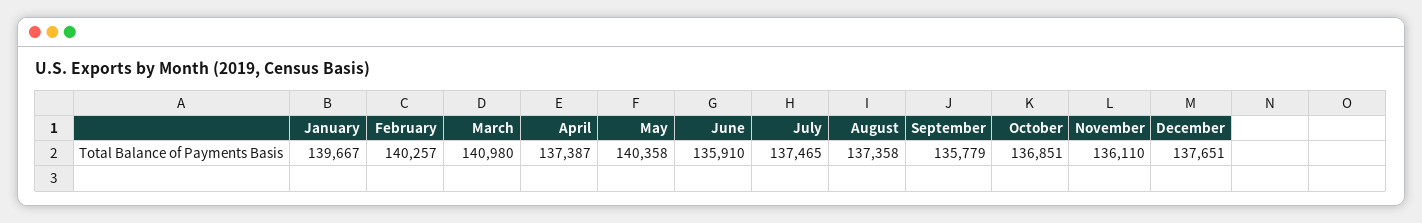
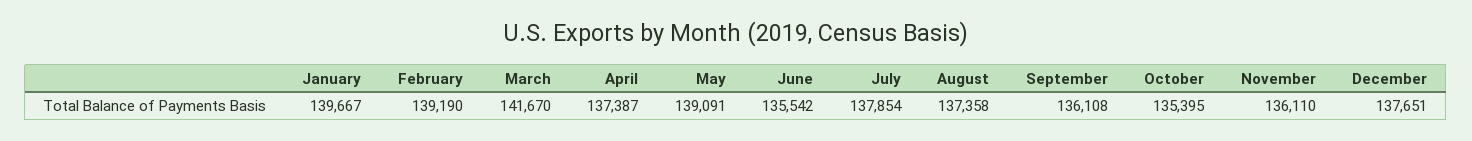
  {
    "January": 139667,
-   "February": 140257,
+   "February": 139190,
-   "March": 140980,
+   "March": 141670,
    "April": 137387,
-   "May": 140358,
+   "May": 139091,
-   "June": 135910,
+   "June": 135542,
-   "July": 137465,
+   "July": 137854,
    "August": 137358,
-   "September": 135779,
+   "September": 136108,
-   "October": 136851,
+   "October": 135395,
    "November": 136110,
    "December": 137651
  }

